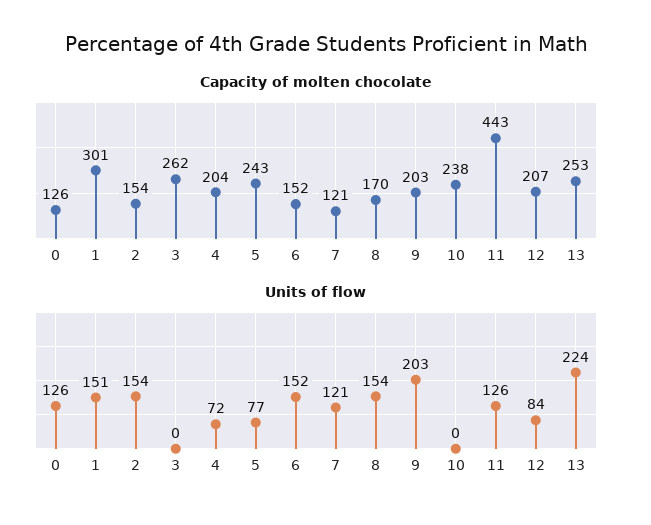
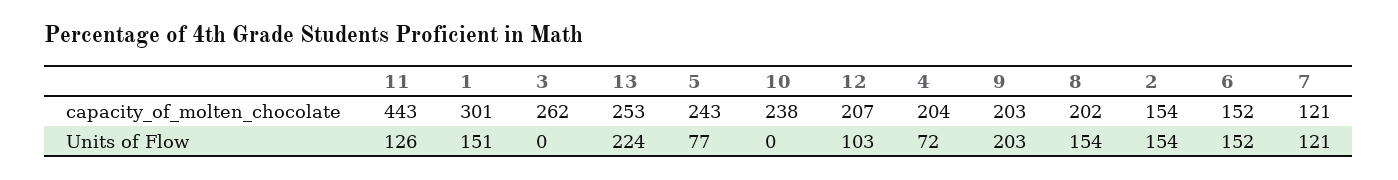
  {
    "Capacity of molten chocolate": {
-     "0": 126,
      "1": 301,
      "2": 154,
      "3": 262,
      "4": 204,
      "5": 243,
      "6": 152,
      "7": 121,
-     "8": 170,
+     "8": 202,
      "9": 203,
      "10": 238,
      "11": 443,
      "12": 207,
      "13": 253
    },
    "Units of flow": {
-     "0": 126,
      "1": 151,
      "2": 154,
      "3": 0,
      "4": 72,
      "5": 77,
      "6": 152,
      "7": 121,
      "8": 154,
      "9": 203,
      "10": 0,
      "11": 126,
-     "12": 84,
+     "12": 103,
      "13": 224
    }
  }

